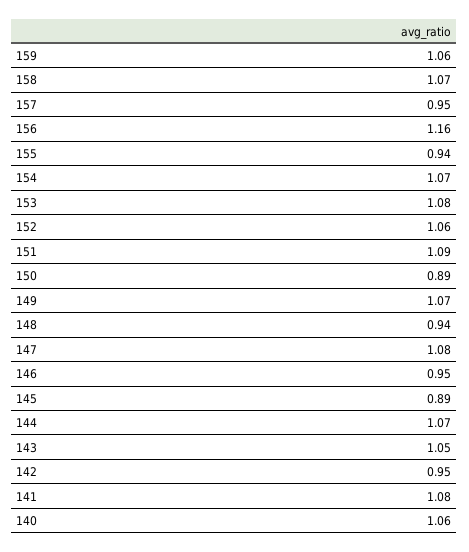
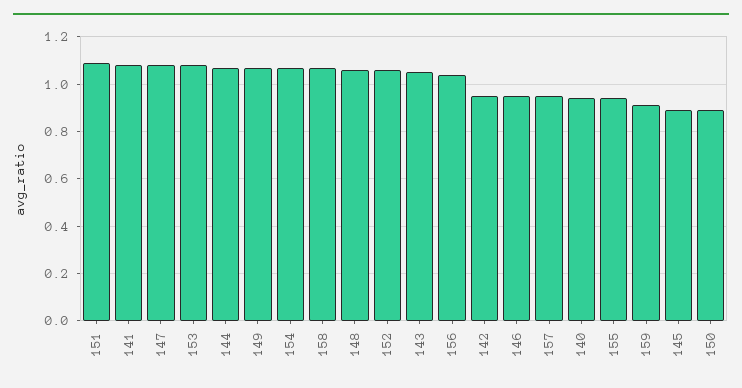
  {
-   "159": 1.06,
+   "159": 0.9,
    "158": 1.07,
    "157": 0.95,
-   "156": 1.16,
+   "156": 1.05,
    "155": 0.94,
    "154": 1.07,
    "153": 1.08,
    "152": 1.06,
    "151": 1.09,
    "150": 0.89,
    "149": 1.07,
-   "148": 0.94,
+   "148": 1.05,
    "147": 1.08,
    "146": 0.95,
    "145": 0.89,
    "144": 1.07,
    "143": 1.05,
    "142": 0.95,
    "141": 1.08,
-   "140": 1.06
+   "140": 0.95
  }

